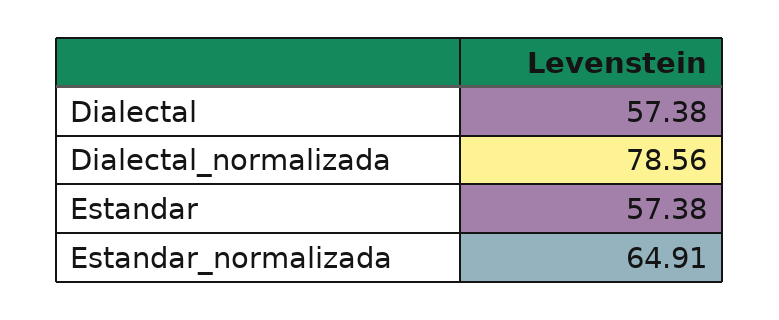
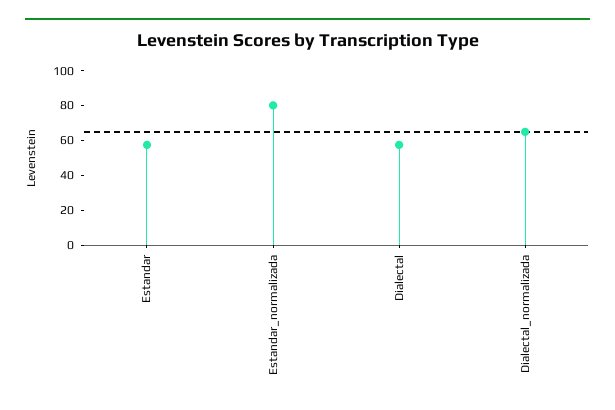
  {
    "Dialectal": 57.38,
-   "Dialectal_normalizada": 78.56,
+   "Dialectal_normalizada": 65,
    "Estandar": 57.38,
-   "Estandar_normalizada": 64.91
+   "Estandar_normalizada": 80
  }

